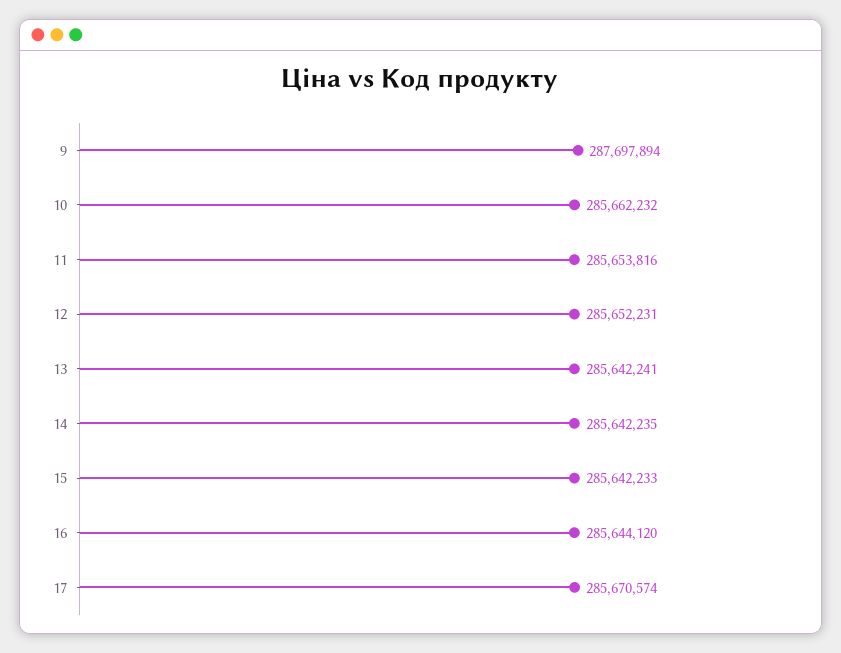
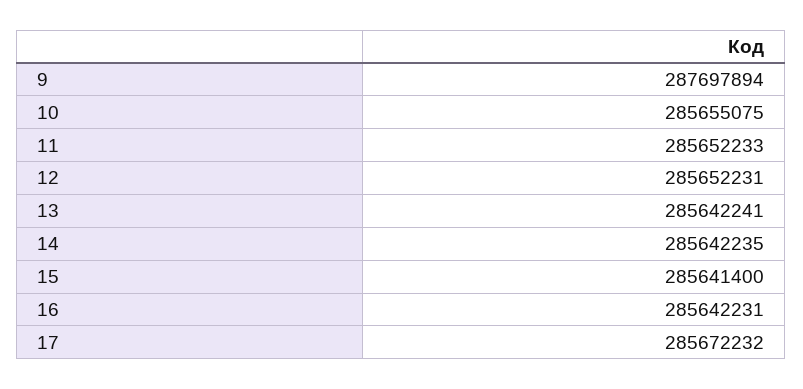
  {
    "9": 287697894,
-   "10": 285662232,
+   "10": 285655075,
-   "11": 285653816,
+   "11": 285652233,
    "12": 285652231,
    "13": 285642241,
    "14": 285642235,
-   "15": 285642233,
+   "15": 285641400,
-   "16": 285644120,
+   "16": 285642231,
-   "17": 285670574
+   "17": 285672232
  }

